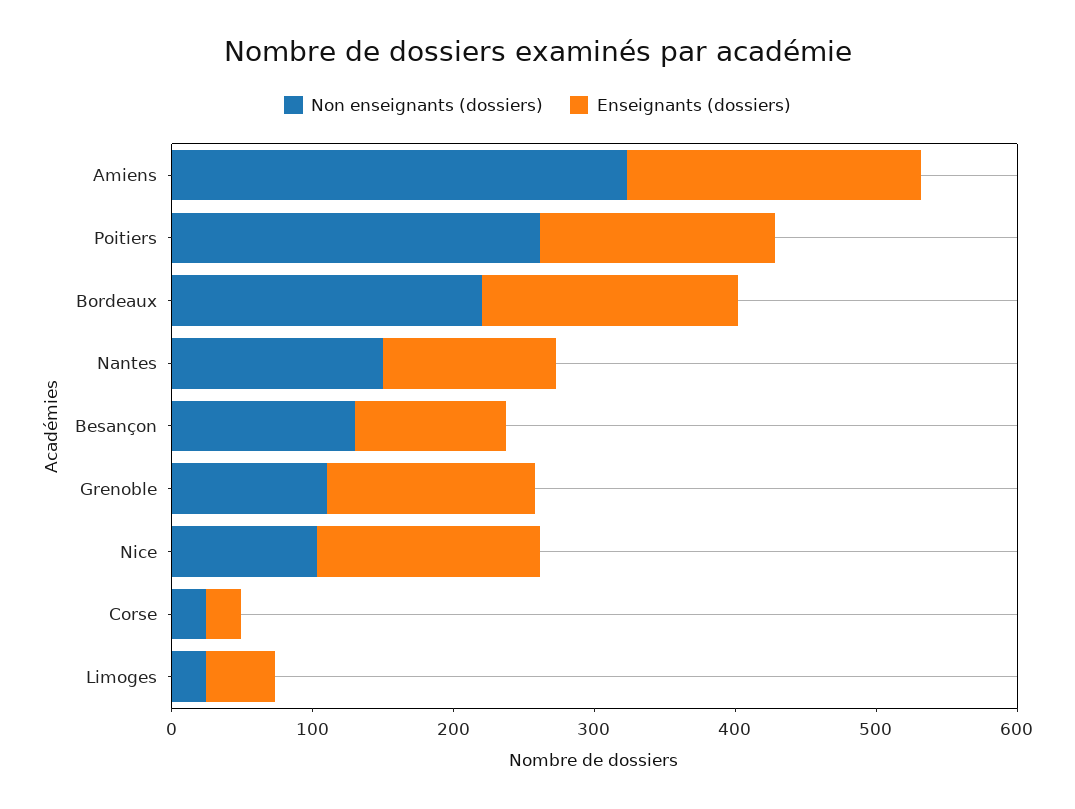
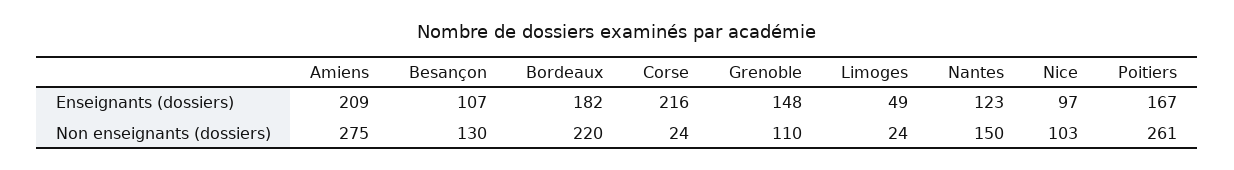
  {
    "Non enseignants (dossiers)": {
-     "Amiens": 320,
+     "Amiens": 275,
      "Poitiers": 261,
      "Bordeaux": 220,
      "Nantes": 150,
      "Besançon": 130,
      "Grenoble": 110,
      "Nice": 103,
      "Corse": 24,
      "Limoges": 24
    },
    "Enseignants (dossiers)": {
      "Amiens": 209,
      "Poitiers": 167,
      "Bordeaux": 182,
      "Nantes": 123,
      "Besançon": 107,
      "Grenoble": 148,
-     "Nice": 160,
+     "Nice": 97,
-     "Corse": 20,
+     "Corse": 216,
      "Limoges": 49
    }
  }

